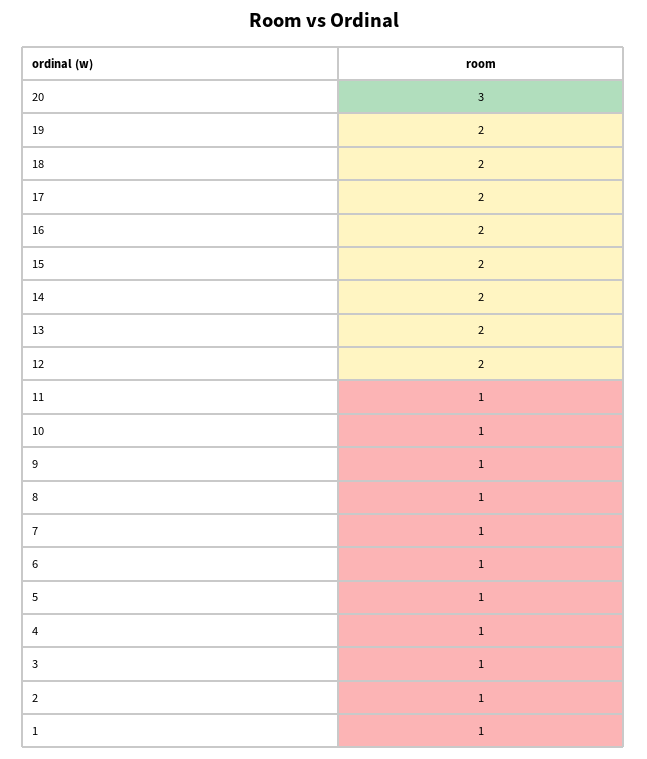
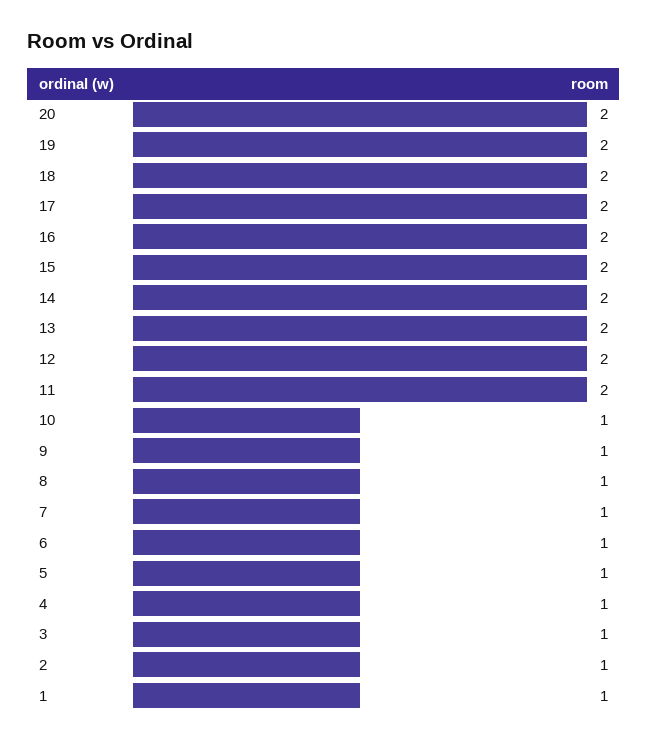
  {
-   "20": 3,
+   "20": 2,
    "19": 2,
    "18": 2,
    "17": 2,
    "16": 2,
    "15": 2,
    "14": 2,
    "13": 2,
    "12": 2,
-   "11": 1,
+   "11": 2,
    "10": 1,
    "9": 1,
    "8": 1,
    "7": 1,
    "6": 1,
    "5": 1,
    "4": 1,
    "3": 1,
    "2": 1,
    "1": 1
  }

